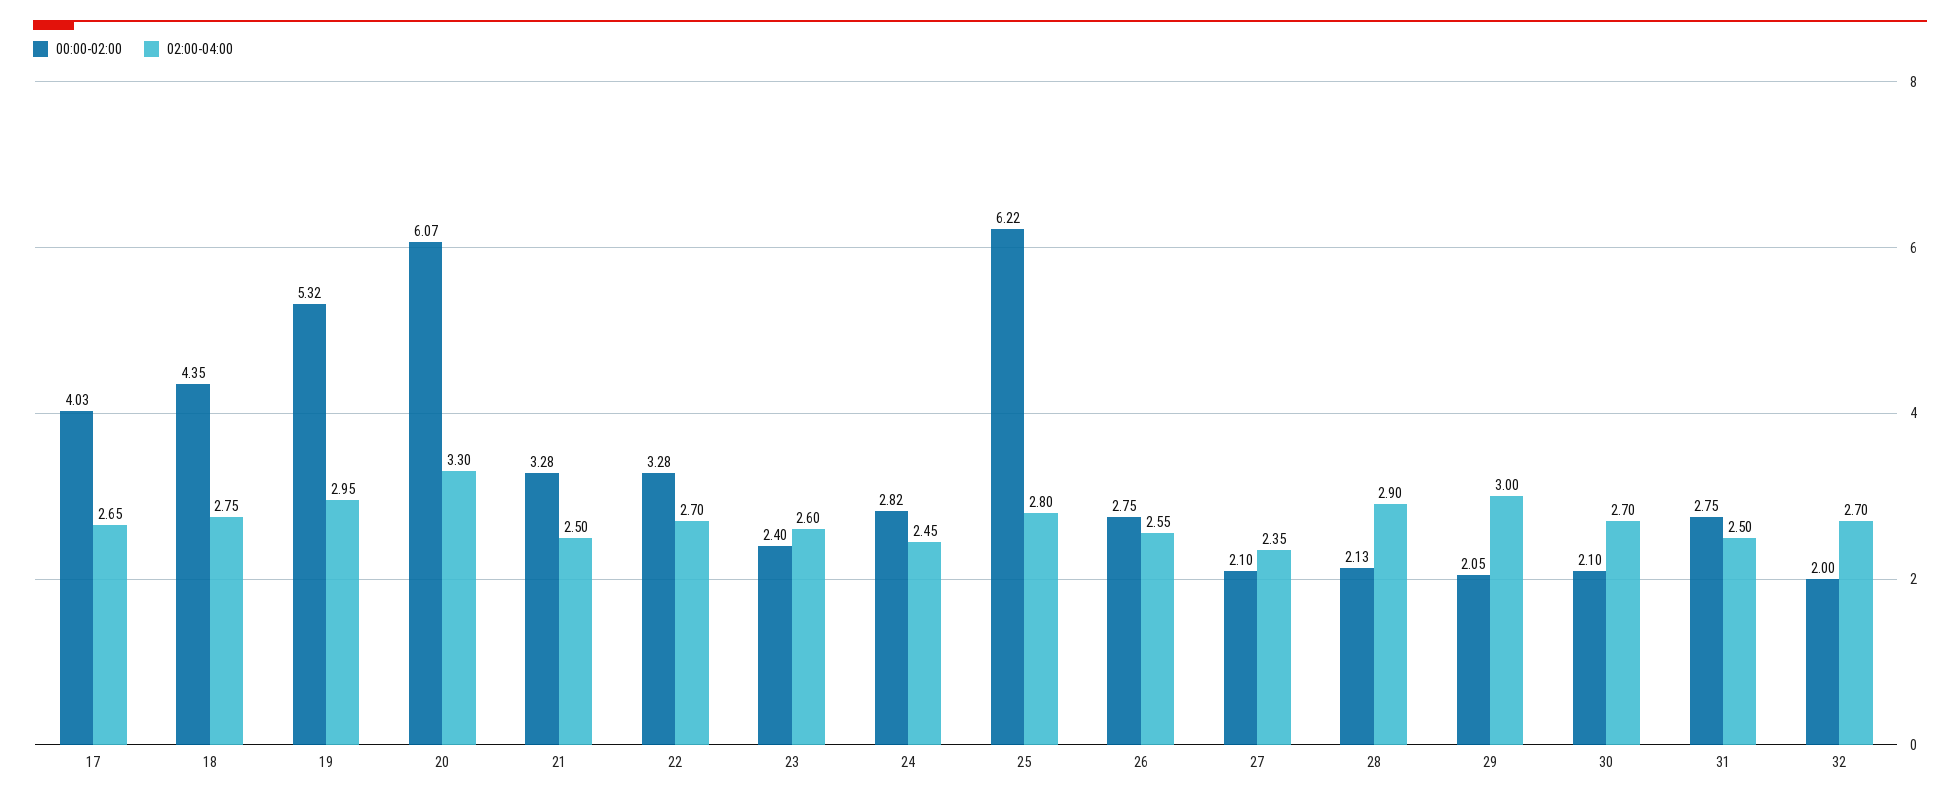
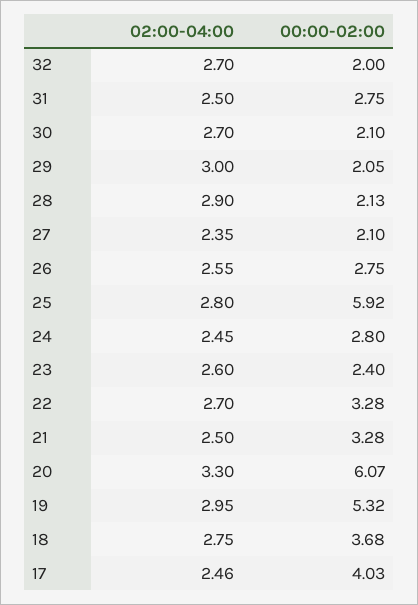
  {
    "00:00-02:00": {
      "17": 4.03,
-     "18": 4.35,
+     "18": 3.68,
      "19": 5.32,
      "20": 6.07,
      "21": 3.28,
      "22": 3.28,
      "23": 2.4,
-     "24": 2.82,
+     "24": 2.8,
-     "25": 6.22,
+     "25": 5.92,
      "26": 2.75,
      "27": 2.1,
      "28": 2.13,
      "29": 2.05,
      "30": 2.1,
      "31": 2.75,
      "32": 2
    },
    "02:00-04:00": {
-     "17": 2.65,
+     "17": 2.46,
      "18": 2.75,
      "19": 2.95,
      "20": 3.3,
      "21": 2.5,
      "22": 2.7,
      "23": 2.6,
      "24": 2.45,
      "25": 2.8,
      "26": 2.55,
      "27": 2.35,
      "28": 2.9,
      "29": 3,
      "30": 2.7,
      "31": 2.5,
      "32": 2.7
    }
  }

